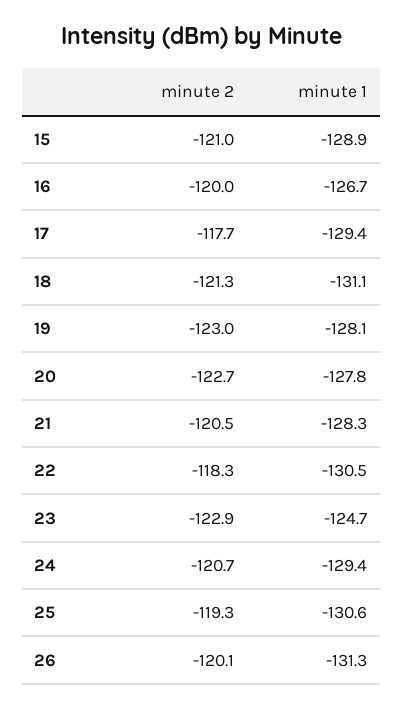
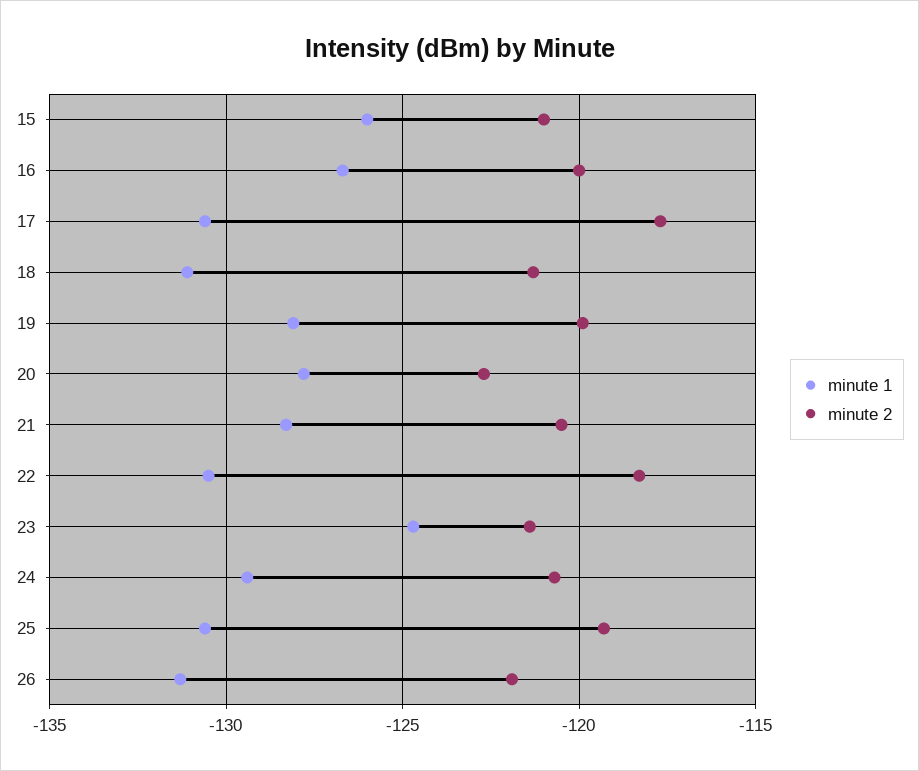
  {
    "minute 2": {
      "15": -121,
      "16": -120,
      "17": -117.7,
      "18": -121.3,
-     "19": -123,
+     "19": -120,
      "20": -122.7,
      "21": -120.5,
      "22": -118.3,
-     "23": -122.9,
+     "23": -121.5,
      "24": -120.7,
      "25": -119.3,
-     "26": -120.1
+     "26": -122
    },
    "minute 1": {
-     "15": -128.9,
+     "15": -126,
      "16": -126.7,
-     "17": -129.4,
+     "17": -130.5,
      "18": -131.1,
      "19": -128.1,
      "20": -127.8,
      "21": -128.3,
      "22": -130.5,
      "23": -124.7,
      "24": -129.4,
      "25": -130.6,
      "26": -131.3
    }
  }

